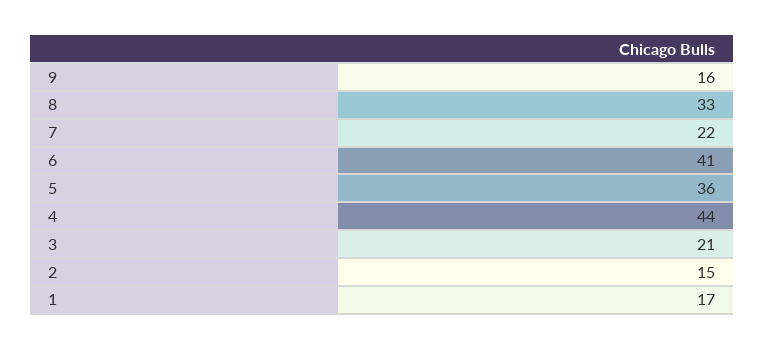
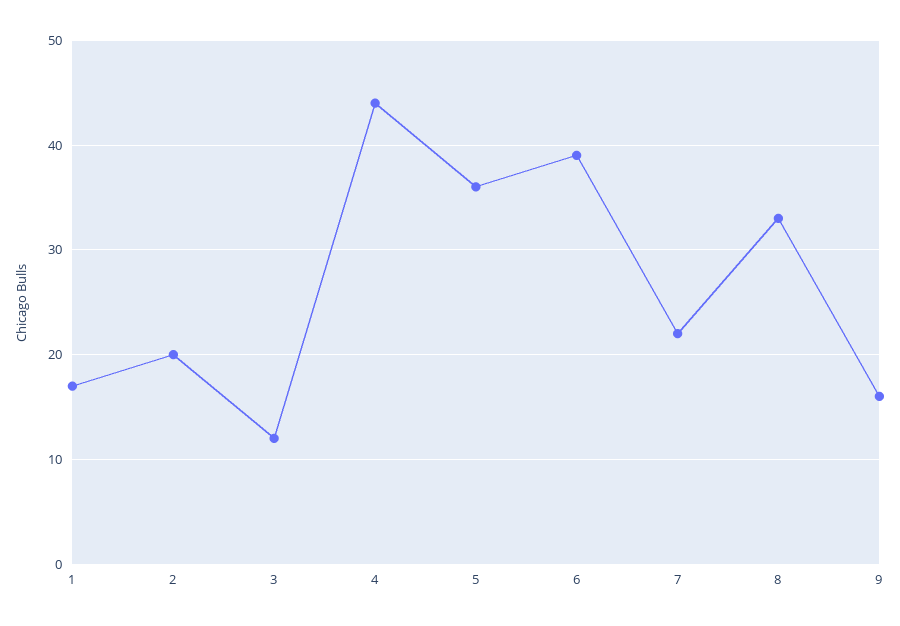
  {
    "9": 16,
    "8": 33,
    "7": 22,
-   "6": 41,
+   "6": 39,
    "5": 36,
    "4": 44,
-   "3": 21,
+   "3": 12,
-   "2": 15,
+   "2": 20,
    "1": 17
  }

